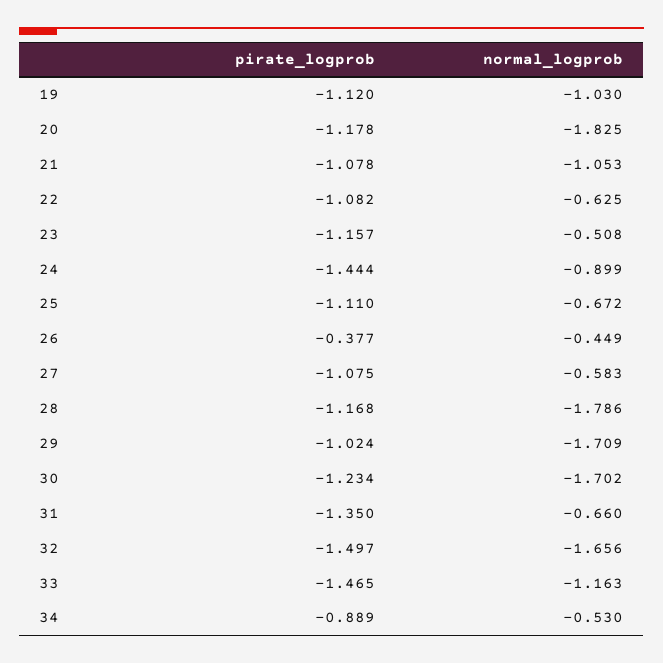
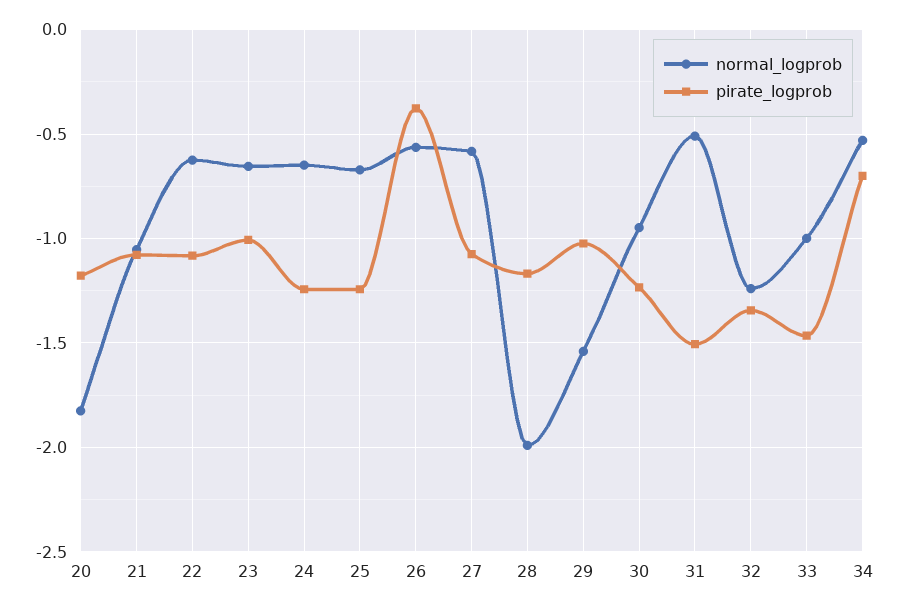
  {
    "pirate_logprob": {
-     "19": -1.12,
      "20": -1.178,
      "21": -1.078,
      "22": -1.082,
-     "23": -1.157,
+     "23": -1,
-     "24": -1.444,
+     "24": -1.25,
-     "25": -1.11,
+     "25": -1.25,
      "26": -0.377,
      "27": -1.075,
      "28": -1.168,
      "29": -1.024,
      "30": -1.234,
-     "31": -1.35,
+     "31": -1.5,
-     "32": -1.497,
+     "32": -1.35,
      "33": -1.465,
-     "34": -0.889
+     "34": -0.7
    },
    "normal_logprob": {
-     "19": -1.03,
      "20": -1.825,
      "21": -1.053,
      "22": -0.625,
-     "23": -0.508,
+     "23": -0.65,
-     "24": -0.899,
+     "24": -0.65,
      "25": -0.672,
-     "26": -0.449,
+     "26": -0.55,
      "27": -0.583,
-     "28": -1.786,
+     "28": -2,
-     "29": -1.709,
+     "29": -1.55,
-     "30": -1.702,
+     "30": -0.95,
-     "31": -0.66,
+     "31": -0.5,
-     "32": -1.656,
+     "32": -1.25,
-     "33": -1.163,
+     "33": -1,
      "34": -0.53
    }
  }

